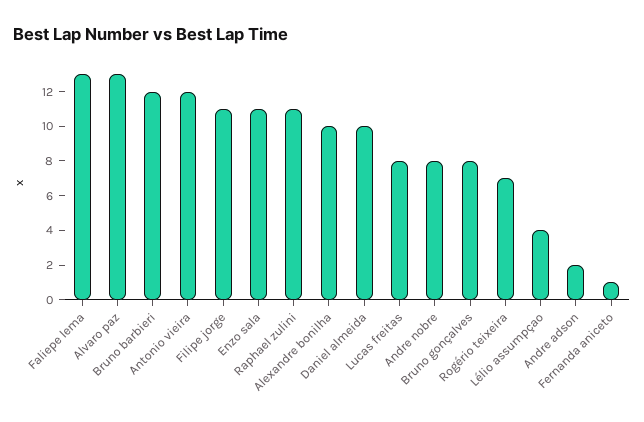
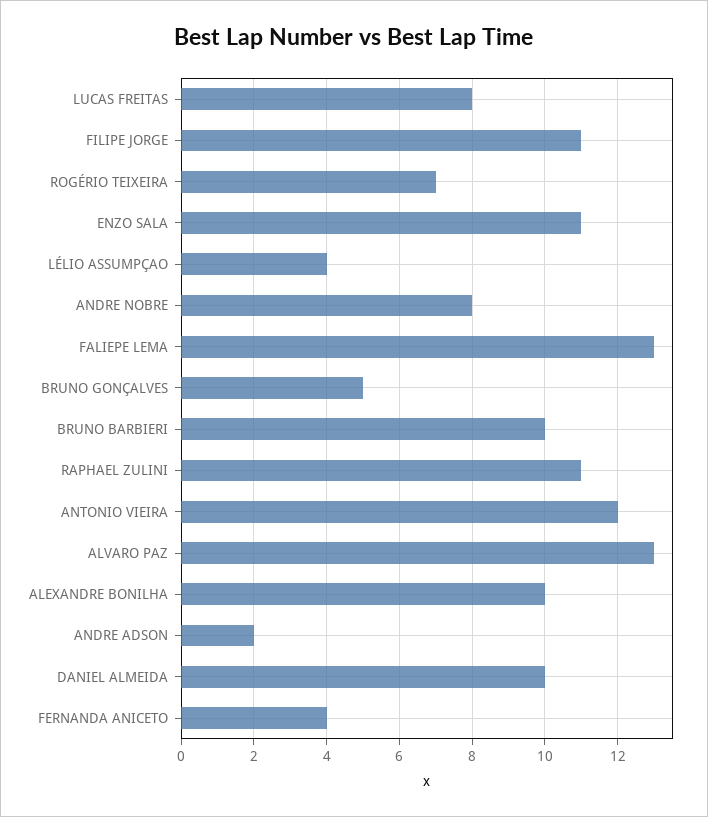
  {
    "Faliepe lema": 13,
    "Alvaro paz": 13,
-   "Bruno barbieri": 12,
+   "Bruno barbieri": 10,
    "Antonio vieira": 12,
    "Filipe jorge": 11,
    "Enzo sala": 11,
    "Raphael zulini": 11,
    "Alexandre bonilha": 10,
    "Daniel almeida": 10,
    "Lucas freitas": 8,
    "Andre nobre": 8,
-   "Bruno gonçalves": 8,
+   "Bruno gonçalves": 5,
    "Rogério teixeira": 7,
    "Lélio assumpçao": 4,
    "Andre adson": 2,
-   "Fernanda aniceto": 1
+   "Fernanda aniceto": 4
  }

